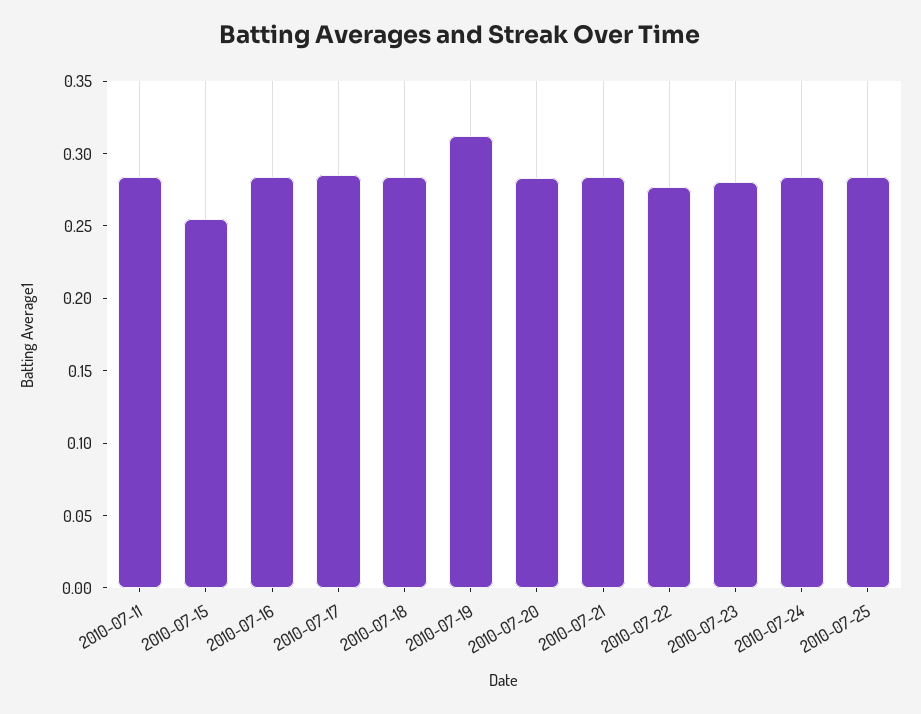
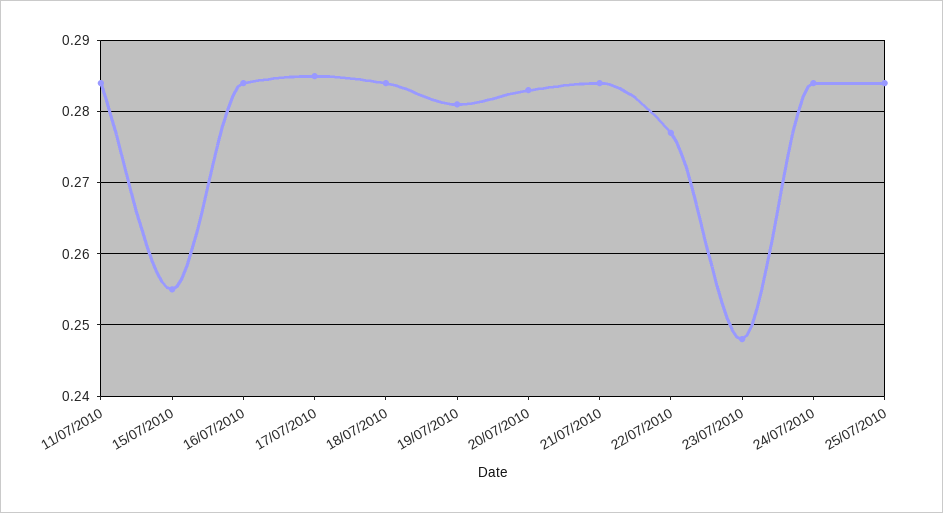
  {
    "2010-07-11": 0.284,
    "2010-07-15": 0.255,
    "2010-07-16": 0.284,
    "2010-07-17": 0.285,
    "2010-07-18": 0.284,
-   "2010-07-19": 0.31,
+   "2010-07-19": 0.281,
    "2010-07-20": 0.283,
    "2010-07-21": 0.284,
    "2010-07-22": 0.277,
-   "2010-07-23": 0.28,
+   "2010-07-23": 0.248,
    "2010-07-24": 0.284,
    "2010-07-25": 0.284
  }

